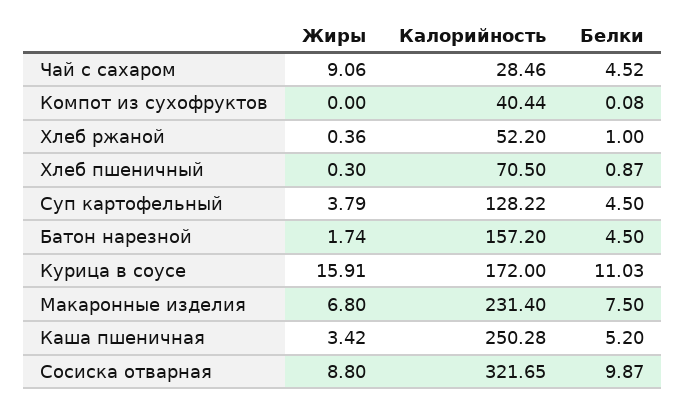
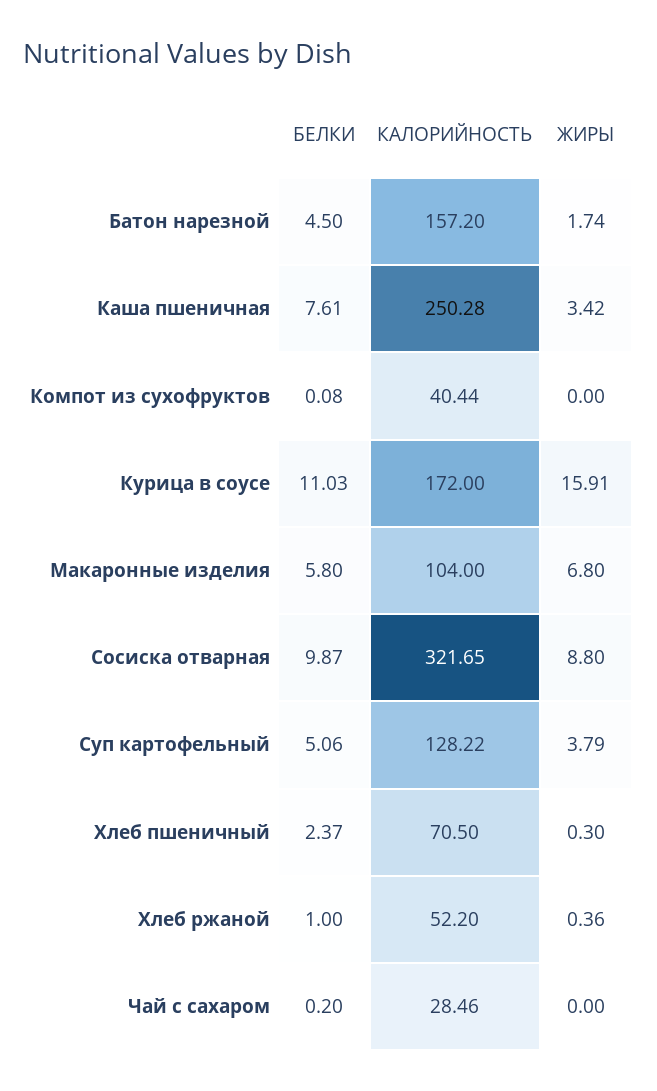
  {
    "Жиры": {
-     "Чай с сахаром": 9.06,
+     "Чай с сахаром": 0,
      "Компот из сухофруктов": 0,
      "Хлеб ржаной": 0.36,
      "Хлеб пшеничный": 0.3,
      "Суп картофельный": 3.79,
      "Батон нарезной": 1.74,
      "Курица в соусе": 15.91,
      "Макаронные изделия": 6.8,
      "Каша пшеничная": 3.42,
      "Сосиска отварная": 8.8
    },
    "Калорийность": {
      "Чай с сахаром": 28.46,
      "Компот из сухофруктов": 40.44,
      "Хлеб ржаной": 52.2,
      "Хлеб пшеничный": 70.5,
      "Суп картофельный": 128.22,
      "Батон нарезной": 157.2,
      "Курица в соусе": 172,
-     "Макаронные изделия": 231.4,
+     "Макаронные изделия": 104,
      "Каша пшеничная": 250.28,
      "Сосиска отварная": 321.65
    },
    "Белки": {
-     "Чай с сахаром": 4.52,
+     "Чай с сахаром": 0.2,
      "Компот из сухофруктов": 0.08,
      "Хлеб ржаной": 1,
-     "Хлеб пшеничный": 0.87,
+     "Хлеб пшеничный": 2.37,
-     "Суп картофельный": 4.5,
+     "Суп картофельный": 5.06,
      "Батон нарезной": 4.5,
      "Курица в соусе": 11.03,
-     "Макаронные изделия": 7.5,
+     "Макаронные изделия": 5.8,
-     "Каша пшеничная": 5.2,
+     "Каша пшеничная": 7.61,
      "Сосиска отварная": 9.87
    }
  }

